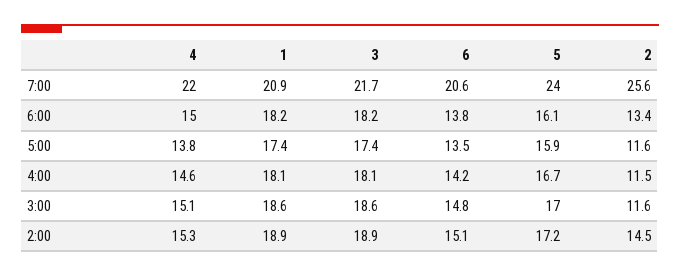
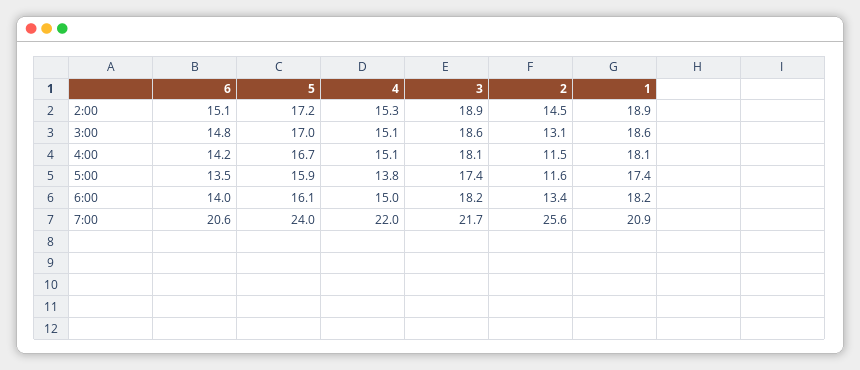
  {
    "4": {
      "7:00": 22,
      "6:00": 15,
      "5:00": 13.8,
-     "4:00": 14.6,
+     "4:00": 15.1,
      "3:00": 15.1,
      "2:00": 15.3
    },
    "1": {
      "7:00": 20.9,
      "6:00": 18.2,
      "5:00": 17.4,
      "4:00": 18.1,
      "3:00": 18.6,
      "2:00": 18.9
    },
    "3": {
      "7:00": 21.7,
      "6:00": 18.2,
      "5:00": 17.4,
      "4:00": 18.1,
      "3:00": 18.6,
      "2:00": 18.9
    },
    "6": {
      "7:00": 20.6,
-     "6:00": 13.8,
+     "6:00": 14,
      "5:00": 13.5,
      "4:00": 14.2,
      "3:00": 14.8,
      "2:00": 15.1
    },
    "5": {
      "7:00": 24,
      "6:00": 16.1,
      "5:00": 15.9,
      "4:00": 16.7,
      "3:00": 17,
      "2:00": 17.2
    },
    "2": {
      "7:00": 25.6,
      "6:00": 13.4,
      "5:00": 11.6,
      "4:00": 11.5,
-     "3:00": 11.6,
+     "3:00": 13.1,
      "2:00": 14.5
    }
  }

